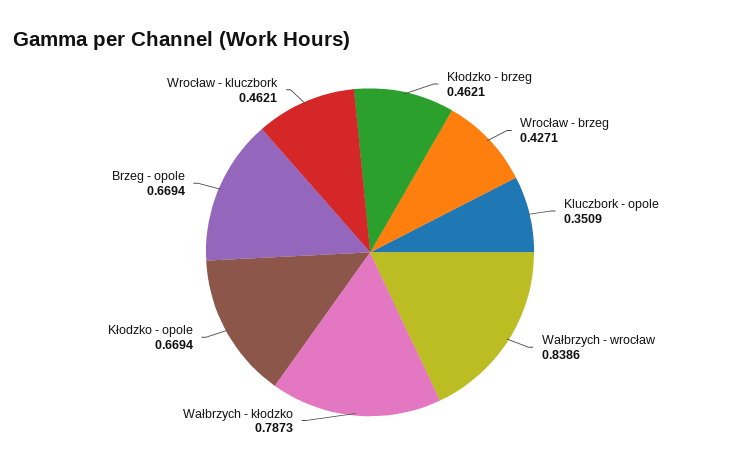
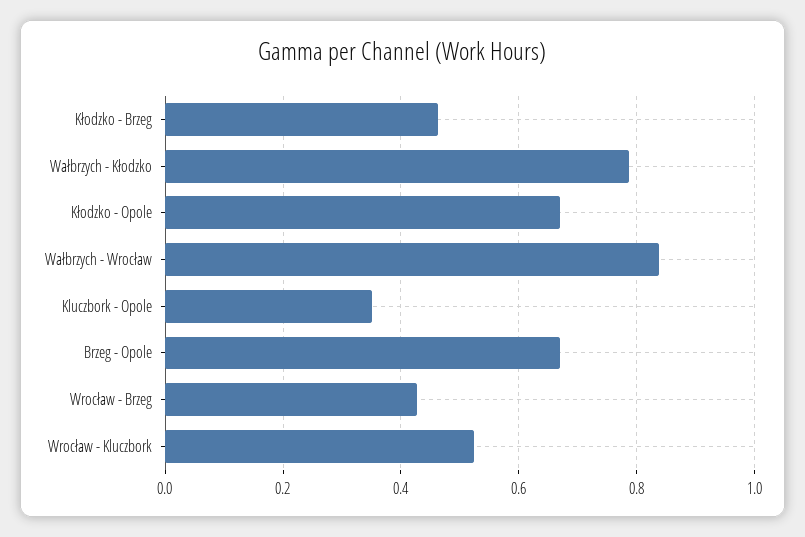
  {
    "Kłodzko - brzeg": 0.4621,
    "Wrocław - brzeg": 0.4271,
    "Kluczbork - opole": 0.3509,
    "Wałbrzych - wrocław": 0.8386,
    "Wałbrzych - kłodzko": 0.7873,
    "Kłodzko - opole": 0.6694,
    "Brzeg - opole": 0.6694,
-   "Wrocław - kluczbork": 0.4621
+   "Wrocław - kluczbork": 0.52
  }

